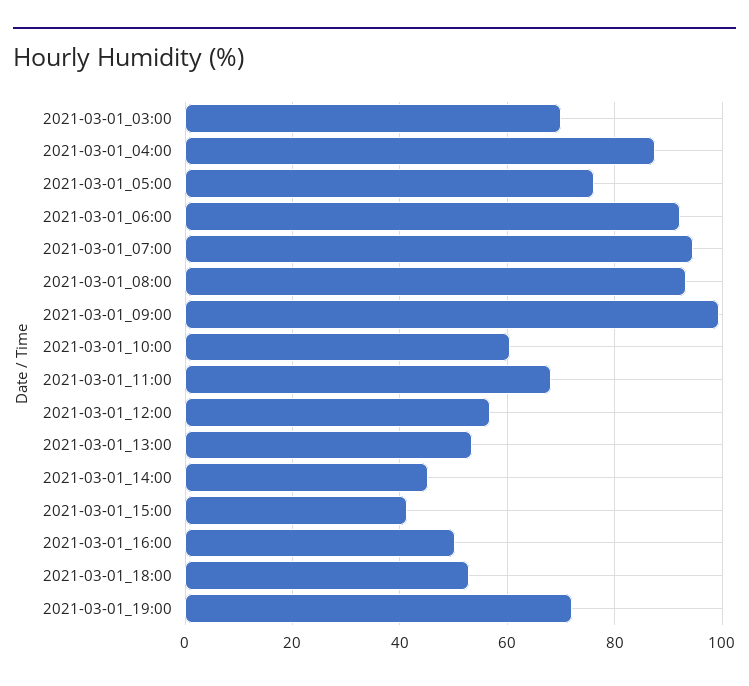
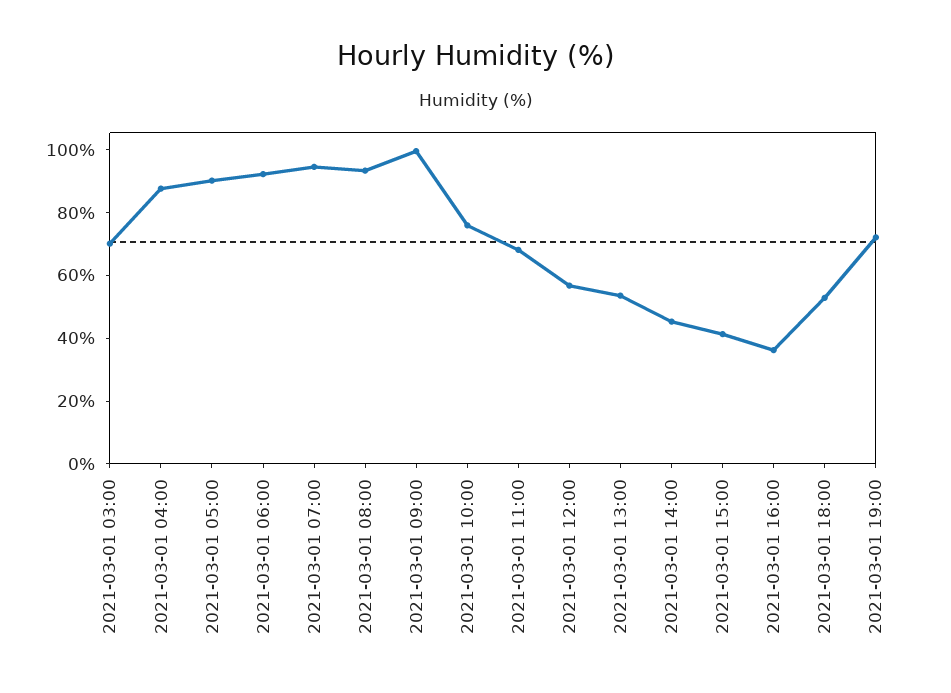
  {
    "2021-03-01_03:00": 70,
    "2021-03-01_04:00": 88,
-   "2021-03-01_05:00": 76,
+   "2021-03-01_05:00": 90,
    "2021-03-01_06:00": 92,
    "2021-03-01_07:00": 94,
    "2021-03-01_08:00": 94,
    "2021-03-01_09:00": 100,
-   "2021-03-01_10:00": 60,
+   "2021-03-01_10:00": 75,
    "2021-03-01_11:00": 68,
    "2021-03-01_12:00": 56,
    "2021-03-01_13:00": 54,
    "2021-03-01_14:00": 46,
    "2021-03-01_15:00": 42,
-   "2021-03-01_16:00": 50,
+   "2021-03-01_16:00": 35,
    "2021-03-01_18:00": 52,
    "2021-03-01_19:00": 72
  }

